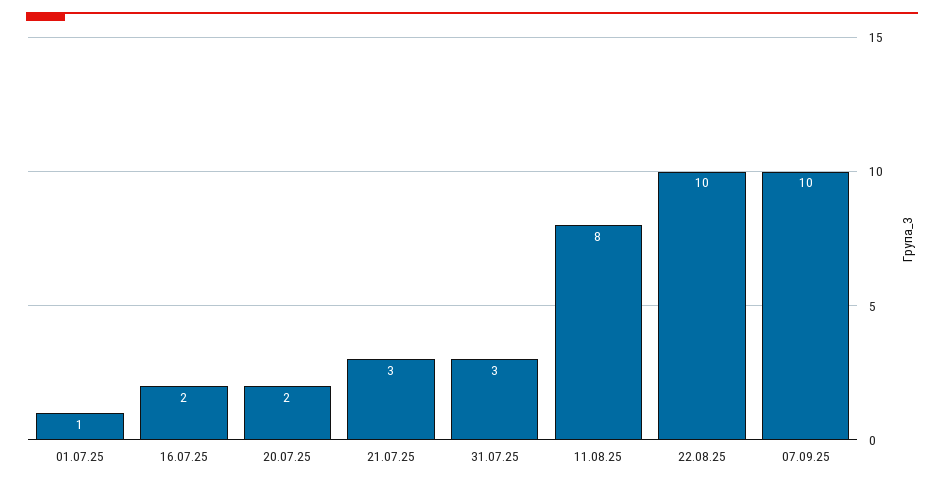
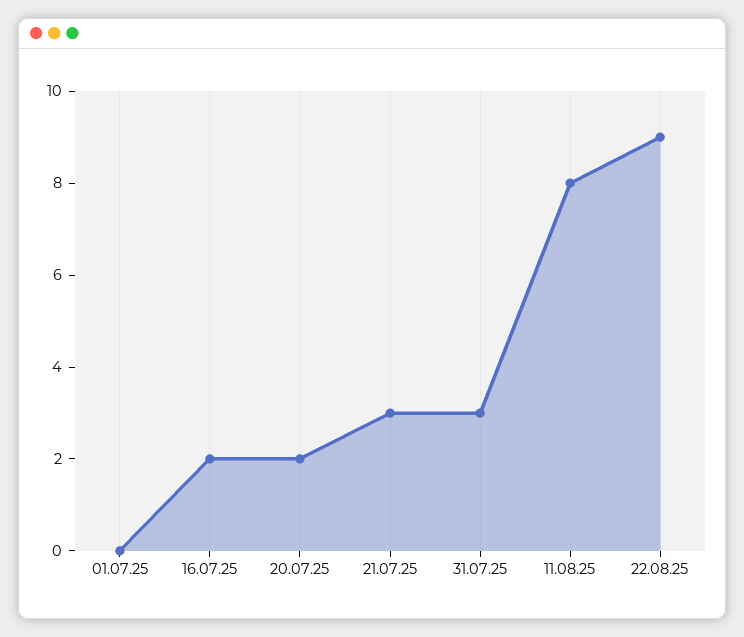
  {
-   "01.07.25": 1,
+   "01.07.25": 0,
    "16.07.25": 2,
    "20.07.25": 2,
    "21.07.25": 3,
    "31.07.25": 3,
    "11.08.25": 8,
-   "22.08.25": 10,
+   "22.08.25": 9
-   "07.09.25": 10
  }

